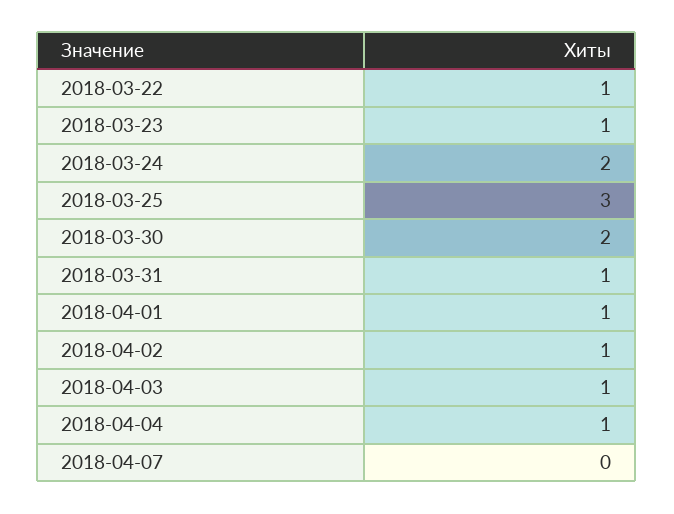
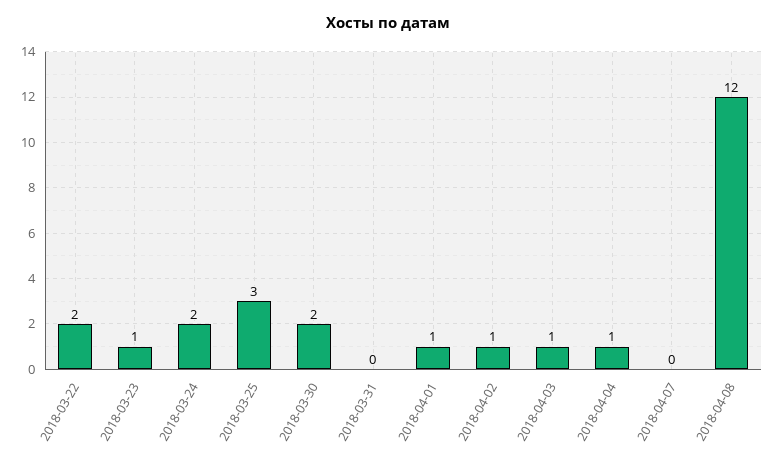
  {
-   "2018-03-22": 1,
+   "2018-03-22": 2,
    "2018-03-23": 1,
    "2018-03-24": 2,
    "2018-03-25": 3,
    "2018-03-30": 2,
-   "2018-03-31": 1,
+   "2018-03-31": 0,
    "2018-04-01": 1,
    "2018-04-02": 1,
    "2018-04-03": 1,
    "2018-04-04": 1,
-   "2018-04-07": 0
+   "2018-04-07": 0,
+   "2018-04-08": 12
  }

